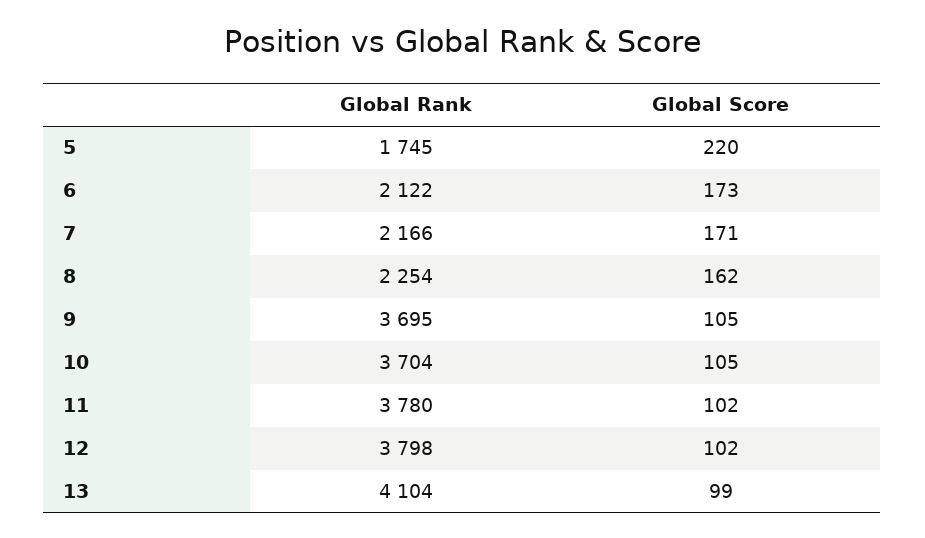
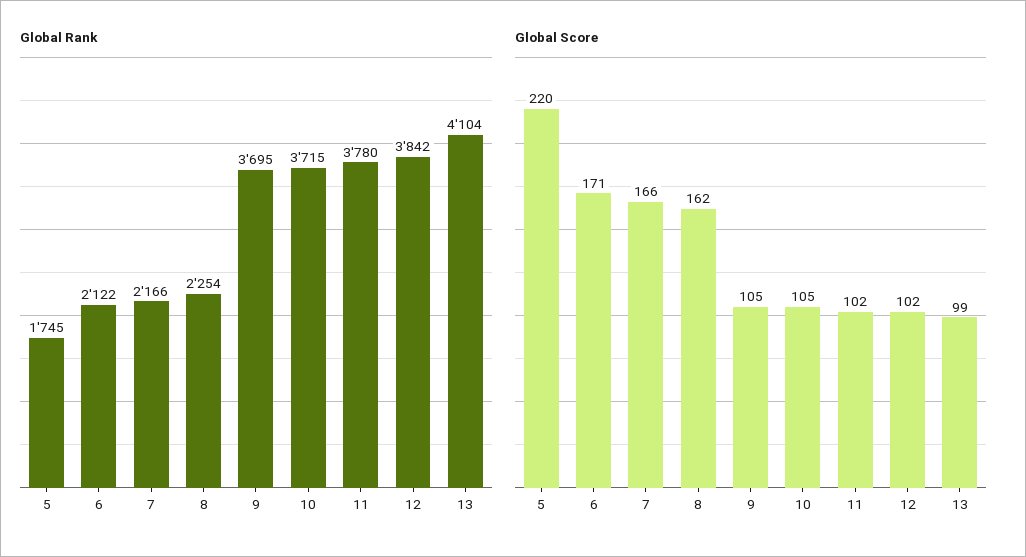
  {
    "Global Rank": {
      "5": 1745,
      "6": 2122,
      "7": 2166,
      "8": 2254,
      "9": 3695,
-     "10": 3704,
+     "10": 3715,
      "11": 3780,
-     "12": 3798,
+     "12": 3842,
      "13": 4104
    },
    "Global Score": {
      "5": 220,
-     "6": 173,
+     "6": 171,
-     "7": 171,
+     "7": 166,
      "8": 162,
      "9": 105,
      "10": 105,
      "11": 102,
      "12": 102,
      "13": 99
    }
  }

